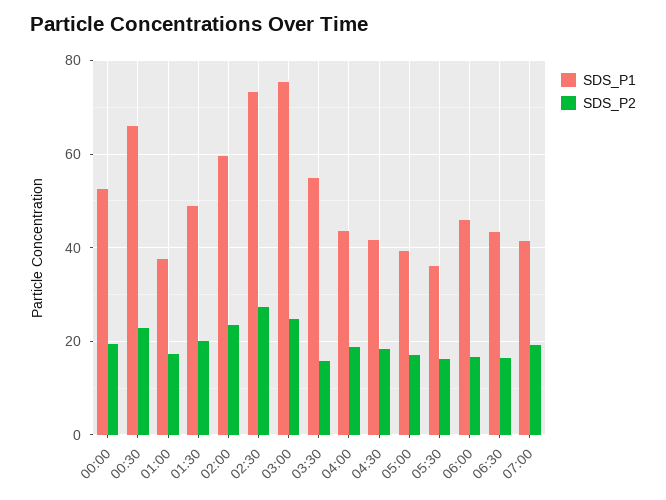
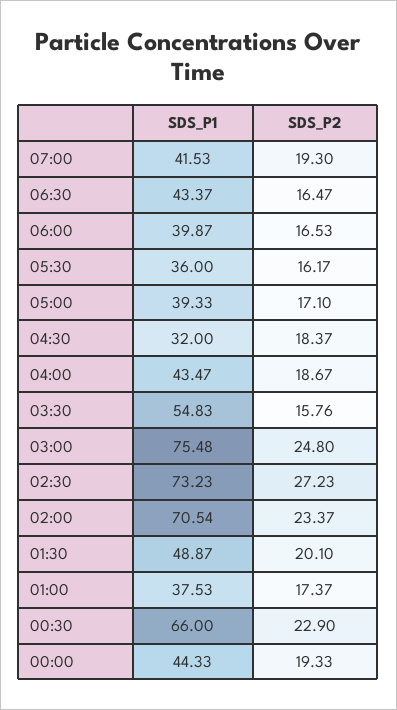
  {
    "SDS_P1": {
-     "00:00": 52,
+     "00:00": 44.33,
      "00:30": 66,
      "01:00": 37.53,
      "01:30": 48.87,
-     "02:00": 60,
+     "02:00": 70.54,
      "02:30": 73.23,
      "03:00": 75.48,
      "03:30": 54.83,
      "04:00": 43.47,
-     "04:30": 42,
+     "04:30": 32,
      "05:00": 39.33,
      "05:30": 36,
-     "06:00": 46,
+     "06:00": 39.87,
      "06:30": 43.37,
      "07:00": 41.53
    },
    "SDS_P2": {
      "00:00": 19.33,
      "00:30": 22.9,
      "01:00": 17.37,
      "01:30": 20.1,
      "02:00": 23.37,
      "02:30": 27.23,
      "03:00": 24.8,
      "03:30": 15.76,
      "04:00": 18.67,
      "04:30": 18.37,
      "05:00": 17.1,
      "05:30": 16.17,
      "06:00": 16.53,
      "06:30": 16.47,
      "07:00": 19.3
    }
  }

